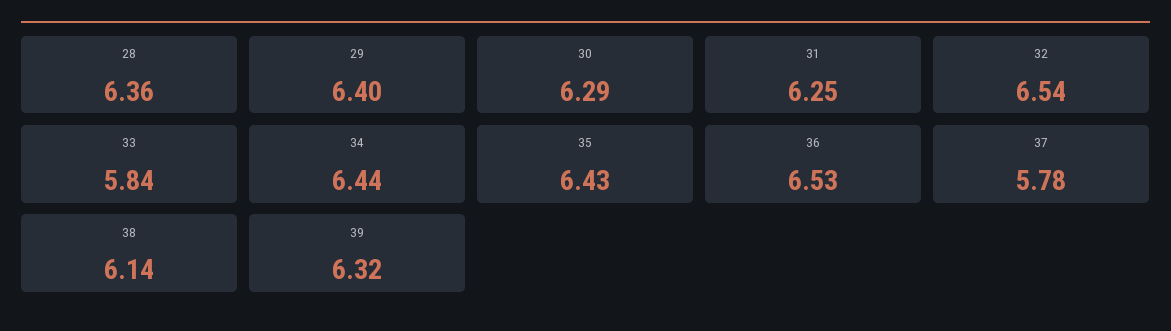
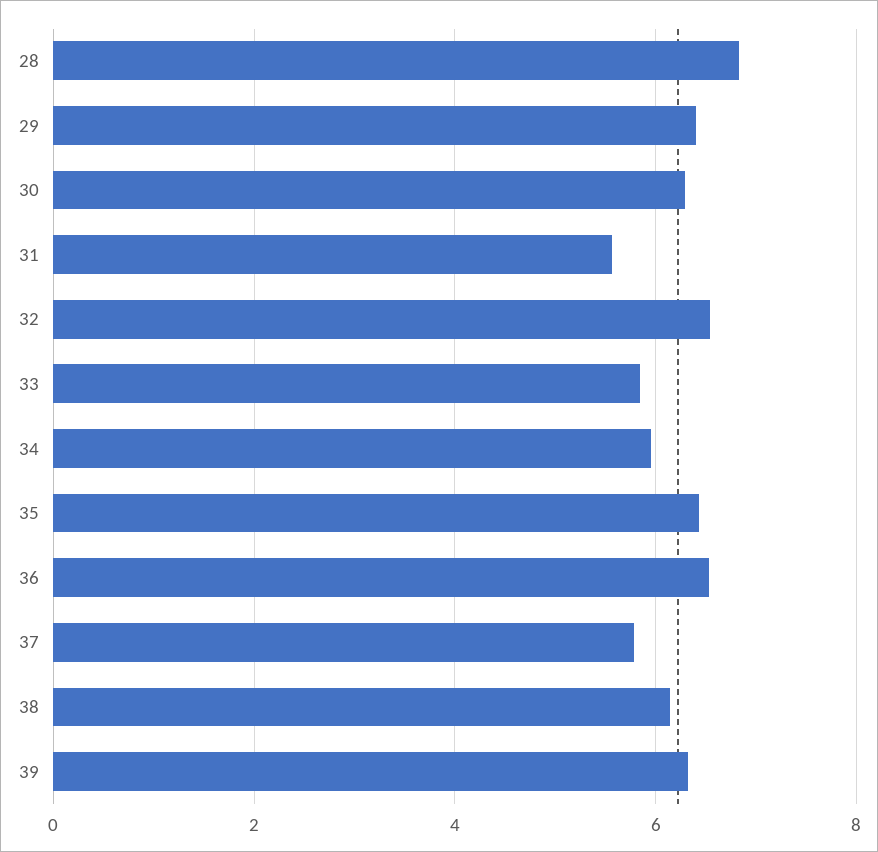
  {
-   "28": 6.36,
+   "28": 6.8,
    "29": 6.4,
    "30": 6.29,
-   "31": 6.25,
+   "31": 5.6,
    "32": 6.54,
    "33": 5.84,
-   "34": 6.44,
+   "34": 6,
    "35": 6.43,
    "36": 6.53,
    "37": 5.78,
    "38": 6.14,
    "39": 6.32
  }

